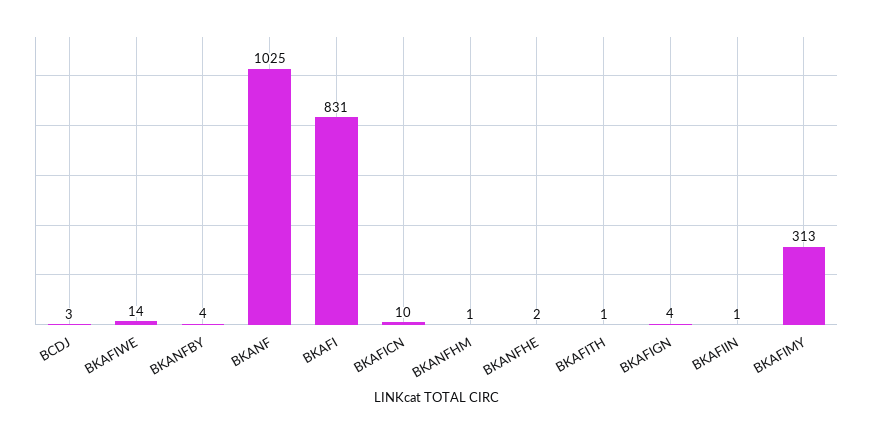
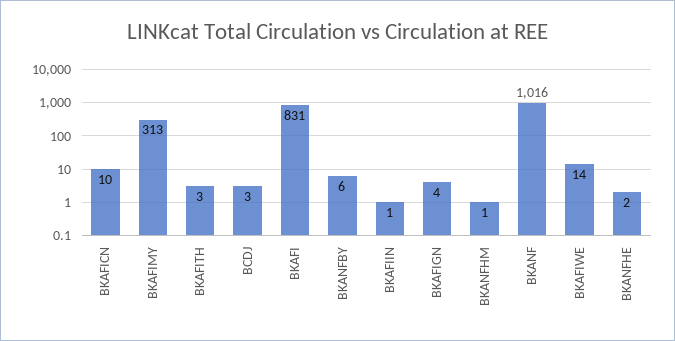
  {
    "BCDJ": 3,
    "BKAFIWE": 14,
-   "BKANFBY": 4,
+   "BKANFBY": 6,
-   "BKANF": 1025,
+   "BKANF": 1016,
    "BKAFI": 831,
    "BKAFICN": 10,
    "BKANFHM": 1,
    "BKANFHE": 2,
-   "BKAFITH": 1,
+   "BKAFITH": 3,
    "BKAFIGN": 4,
    "BKAFIIN": 1,
    "BKAFIMY": 313
  }

